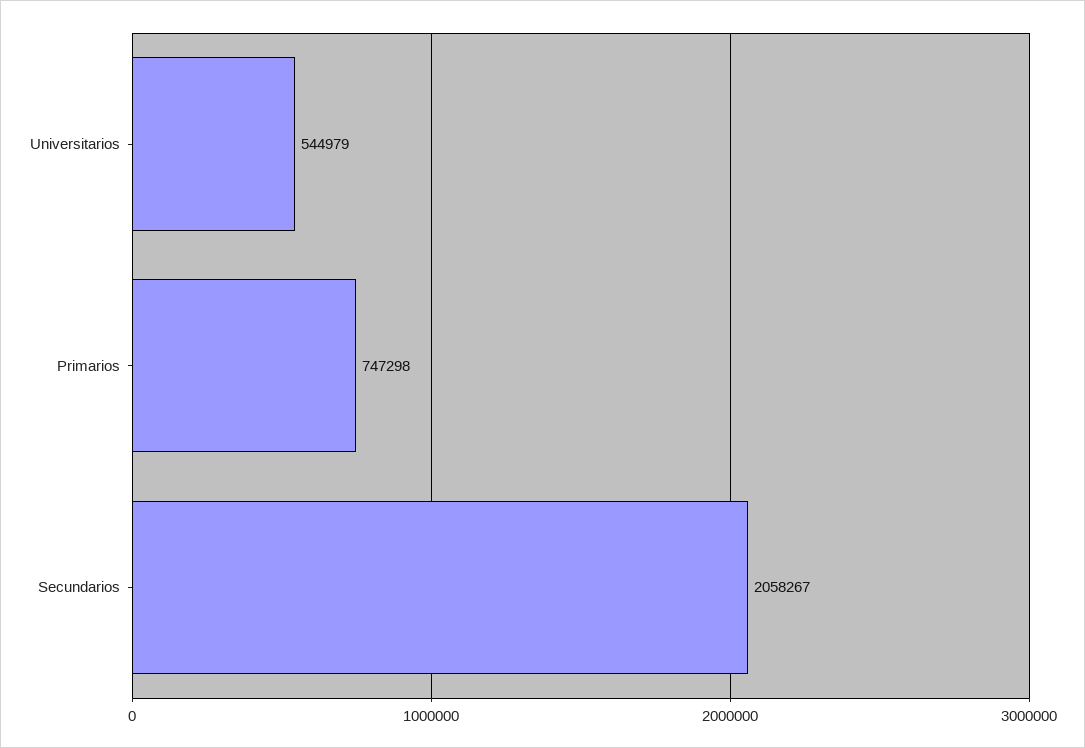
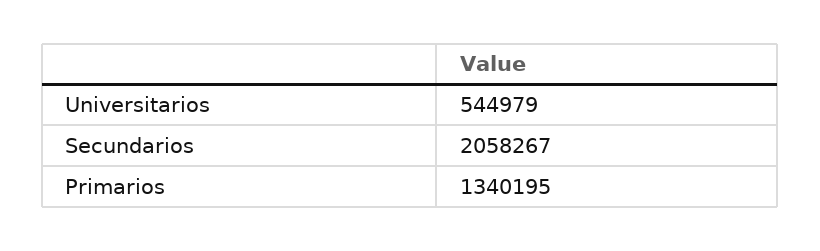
  {
    "Universitarios": 544979,
-   "Primarios": 747298,
+   "Primarios": 1340195,
    "Secundarios": 2058267
  }

